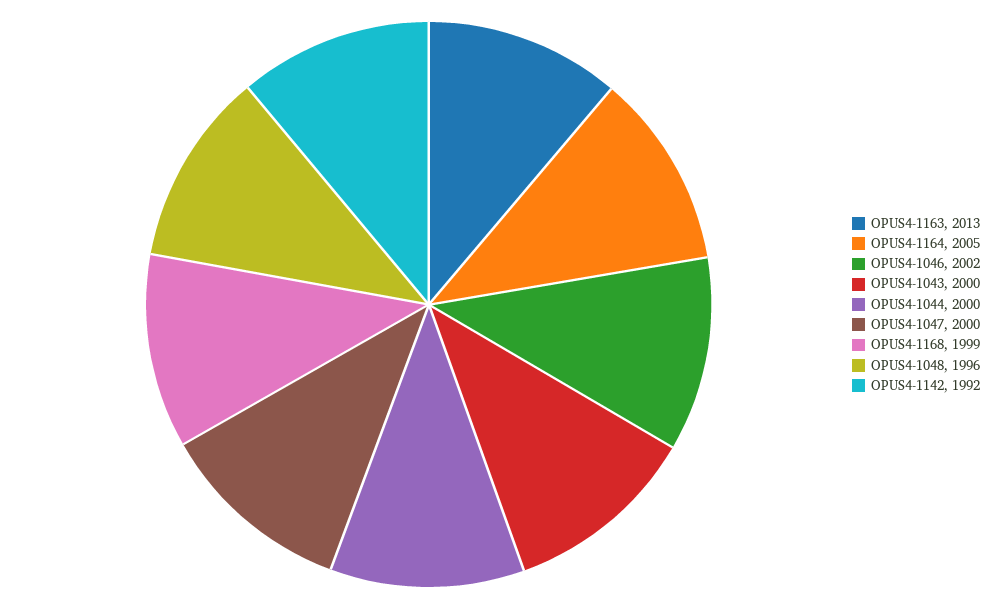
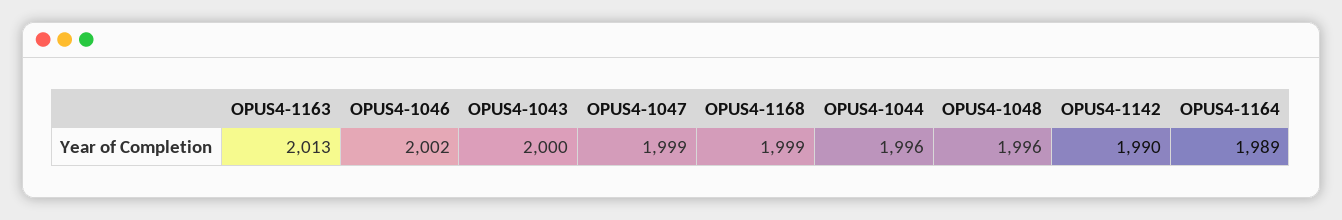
  {
    "OPUS4-1163": 2013,
-   "OPUS4-1164": 2005,
+   "OPUS4-1164": 1989,
    "OPUS4-1046": 2002,
    "OPUS4-1043": 2000,
-   "OPUS4-1044": 2000,
+   "OPUS4-1044": 1996,
-   "OPUS4-1047": 2000,
+   "OPUS4-1047": 1999,
    "OPUS4-1168": 1999,
    "OPUS4-1048": 1996,
-   "OPUS4-1142": 1992
+   "OPUS4-1142": 1990
  }

